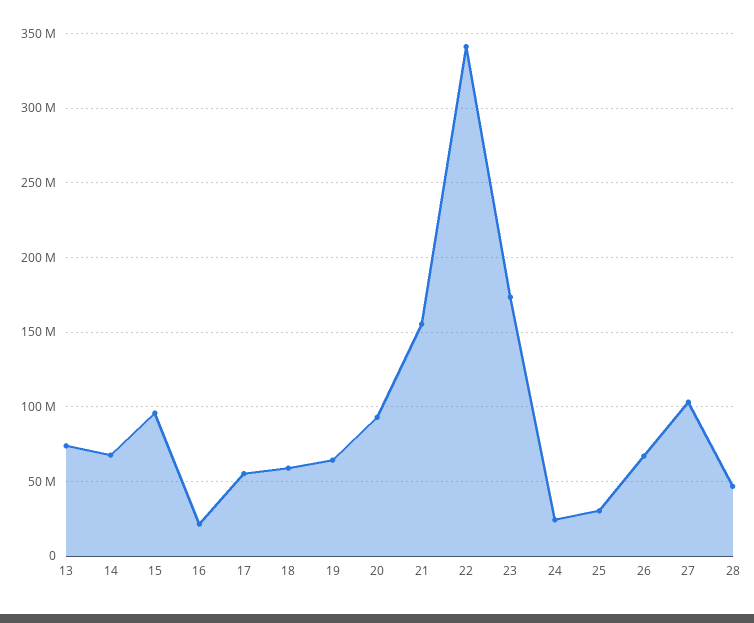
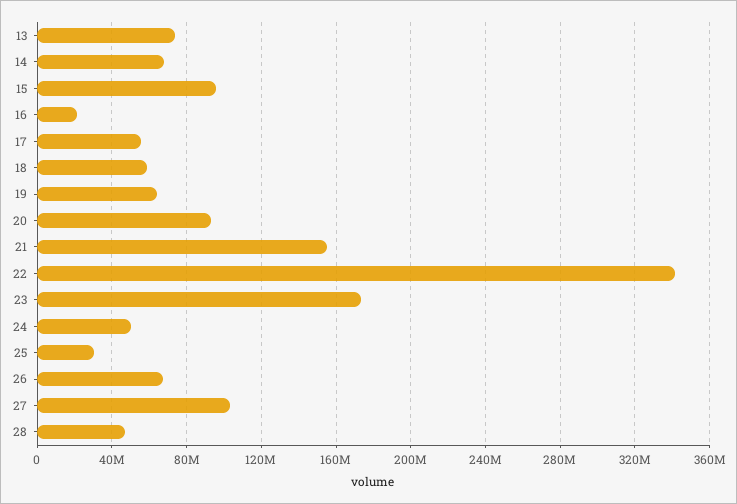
  {
    "13": 75000000,
    "14": 70000000,
    "15": 95000000,
    "16": 20000000,
    "17": 55000000,
    "18": 60000000,
    "19": 65000000,
    "20": 95000000,
    "21": 155000000,
    "22": 340000000,
    "23": 175000000,
-   "24": 25000000,
+   "24": 50000000,
    "25": 30000000,
    "26": 65000000,
    "27": 105000000,
    "28": 45000000
  }

